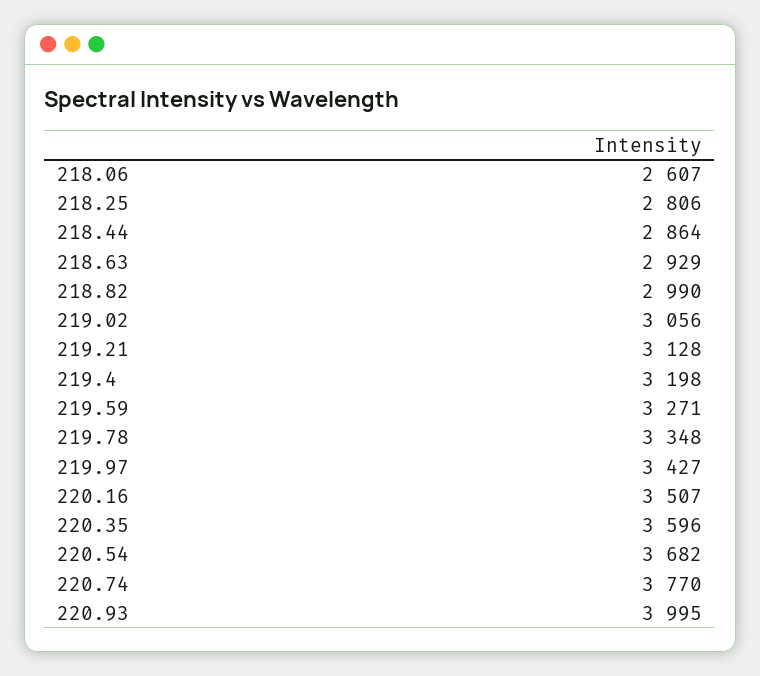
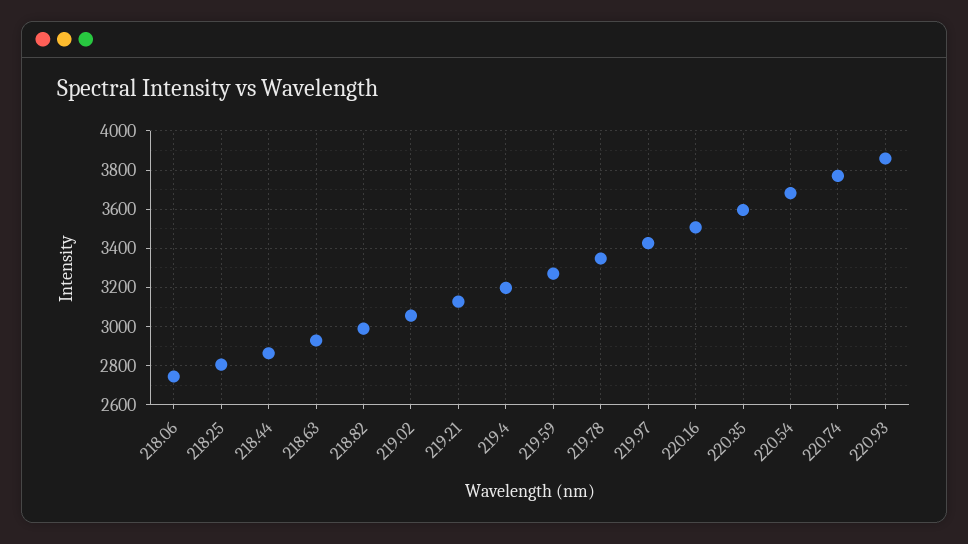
  {
-   "218.06": 2607,
+   "218.06": 2750,
    "218.25": 2806,
    "218.44": 2864,
    "218.63": 2929,
    "218.82": 2990,
    "219.02": 3056,
    "219.21": 3128,
    "219.4": 3198,
    "219.59": 3271,
    "219.78": 3348,
    "219.97": 3427,
    "220.16": 3507,
    "220.35": 3596,
    "220.54": 3682,
    "220.74": 3770,
-   "220.93": 3995
+   "220.93": 3850
  }

